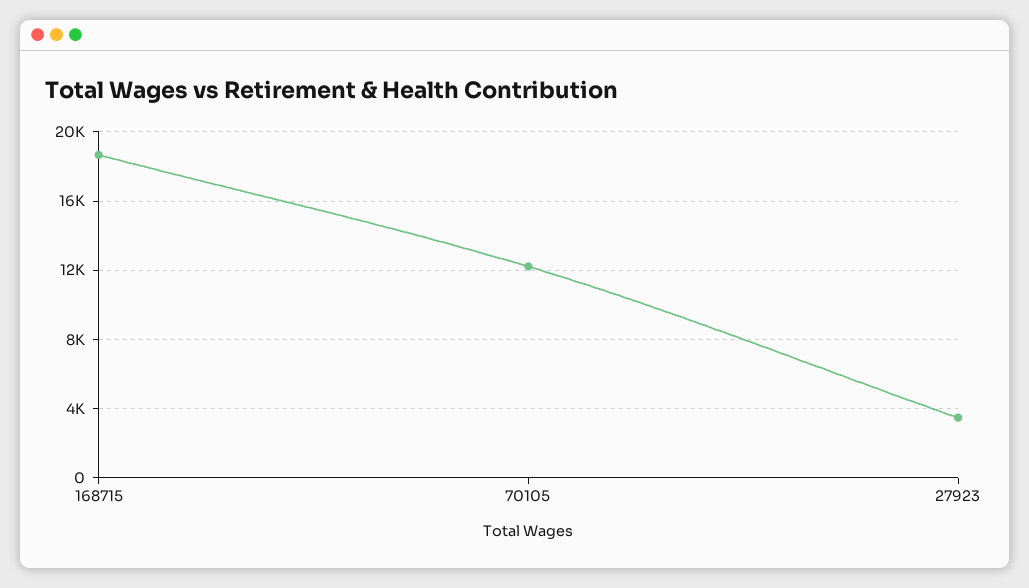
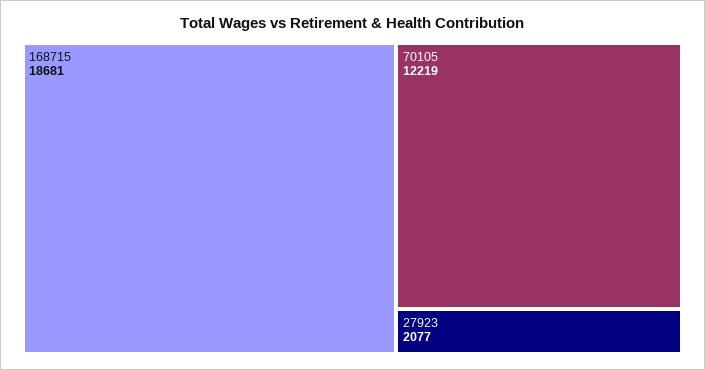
  {
    "168715": 18681,
    "70105": 12219,
-   "27923": 3500
+   "27923": 2077
  }

